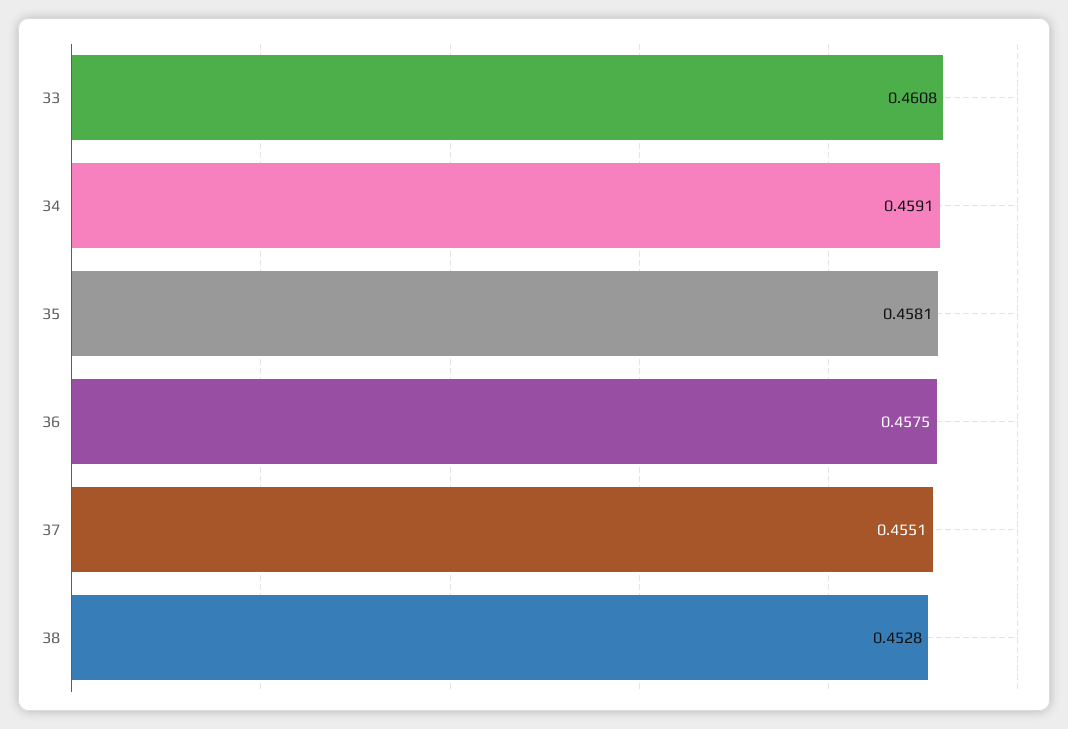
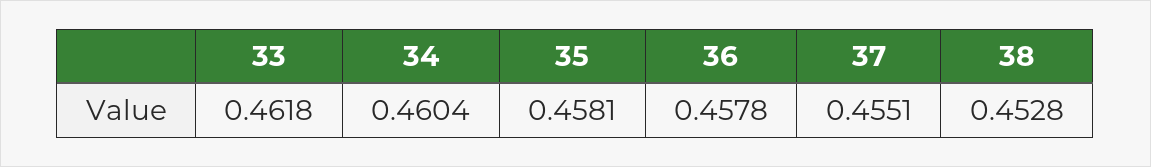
  {
-   "33": 0.4608,
+   "33": 0.4618,
-   "34": 0.4591,
+   "34": 0.4604,
    "35": 0.4581,
-   "36": 0.4575,
+   "36": 0.4578,
    "37": 0.4551,
    "38": 0.4528
  }

